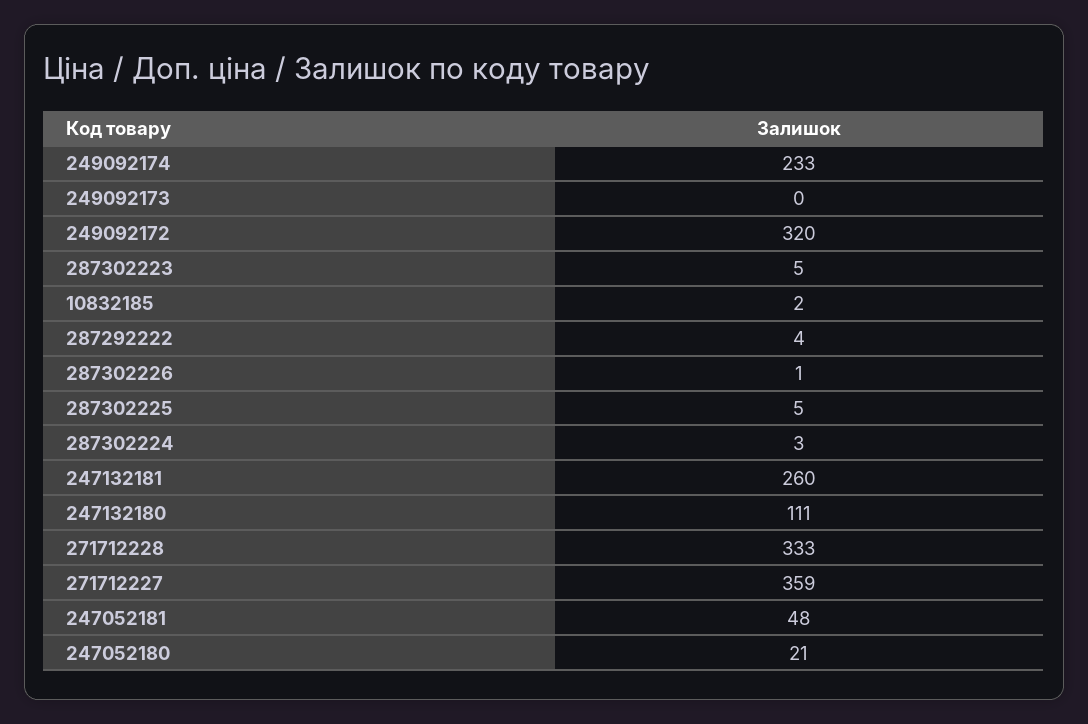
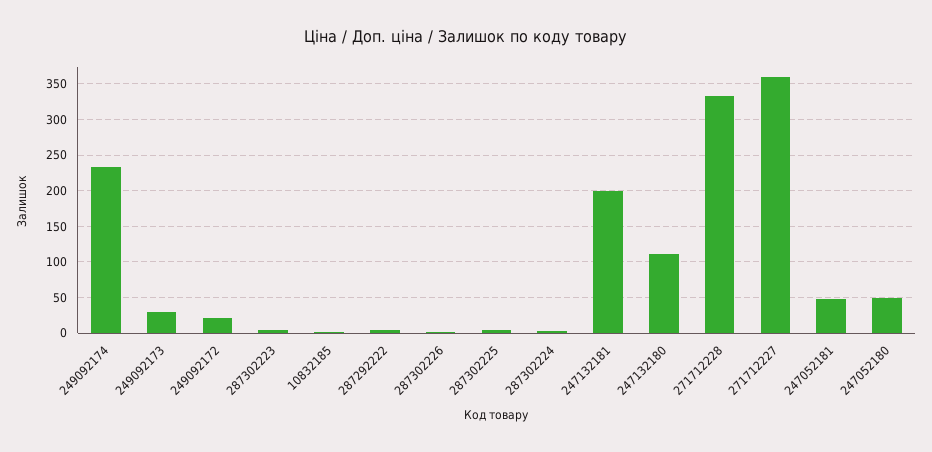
  {
    "249092174": 233,
-   "249092173": 0,
+   "249092173": 30,
-   "249092172": 320,
+   "249092172": 20,
    "287302223": 5,
    "10832185": 2,
    "287292222": 4,
    "287302226": 1,
    "287302225": 5,
    "287302224": 3,
-   "247132181": 260,
+   "247132181": 200,
    "247132180": 111,
    "271712228": 333,
    "271712227": 359,
    "247052181": 48,
-   "247052180": 21
+   "247052180": 50
  }

